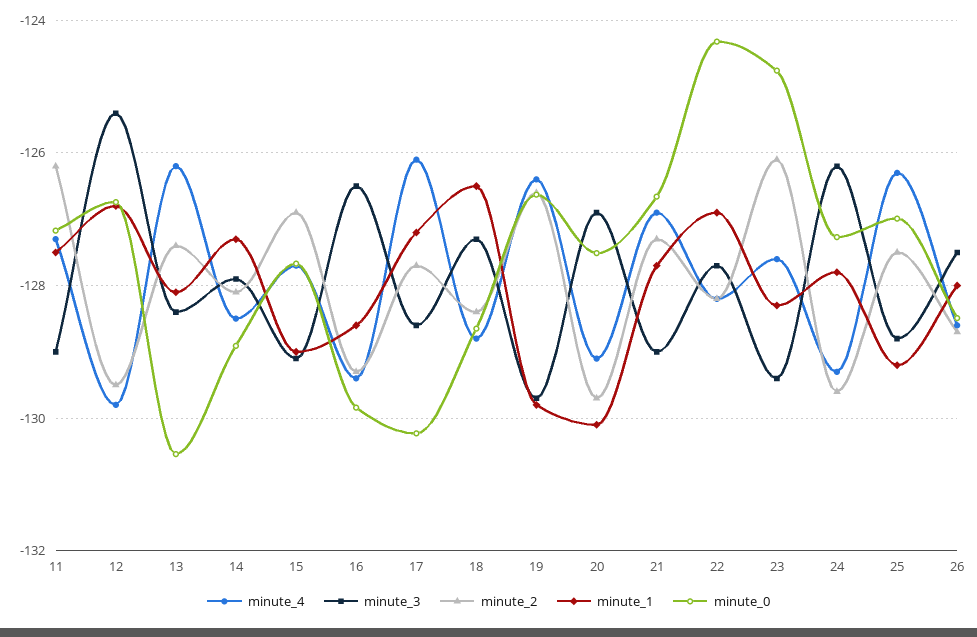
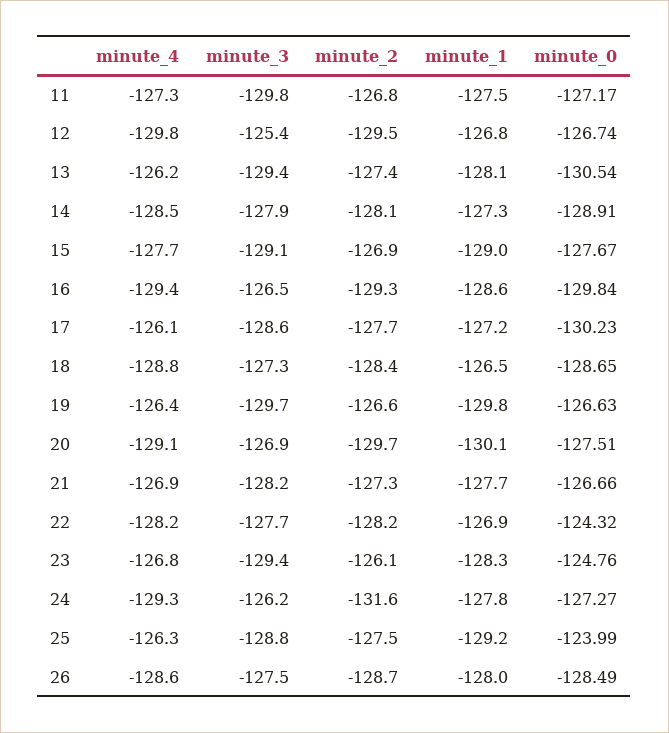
  {
    "minute_4": {
      "11": -127.3,
      "12": -129.8,
      "13": -126.2,
      "14": -128.5,
      "15": -127.7,
      "16": -129.4,
      "17": -126.1,
      "18": -128.8,
      "19": -126.4,
      "20": -129.1,
      "21": -126.9,
      "22": -128.2,
-     "23": -127.6,
+     "23": -126.8,
      "24": -129.3,
      "25": -126.3,
      "26": -128.6
    },
    "minute_3": {
-     "11": -129,
+     "11": -129.8,
      "12": -125.4,
-     "13": -128.4,
+     "13": -129.4,
      "14": -127.9,
      "15": -129.1,
      "16": -126.5,
      "17": -128.6,
      "18": -127.3,
      "19": -129.7,
      "20": -126.9,
-     "21": -129,
+     "21": -128.2,
      "22": -127.7,
      "23": -129.4,
      "24": -126.2,
      "25": -128.8,
      "26": -127.5
    },
    "minute_2": {
-     "11": -126.2,
+     "11": -126.8,
      "12": -129.5,
      "13": -127.4,
      "14": -128.1,
      "15": -126.9,
      "16": -129.3,
      "17": -127.7,
      "18": -128.4,
      "19": -126.6,
      "20": -129.7,
      "21": -127.3,
      "22": -128.2,
      "23": -126.1,
-     "24": -129.6,
+     "24": -131.6,
      "25": -127.5,
      "26": -128.7
    },
    "minute_1": {
      "11": -127.5,
      "12": -126.8,
      "13": -128.1,
      "14": -127.3,
      "15": -129,
      "16": -128.6,
      "17": -127.2,
      "18": -126.5,
      "19": -129.8,
      "20": -130.1,
      "21": -127.7,
      "22": -126.9,
      "23": -128.3,
      "24": -127.8,
      "25": -129.2,
      "26": -128
    },
    "minute_0": {
      "11": -127.17,
      "12": -126.74,
      "13": -130.54,
      "14": -128.91,
      "15": -127.67,
      "16": -129.84,
      "17": -130.23,
      "18": -128.65,
      "19": -126.63,
      "20": -127.51,
      "21": -126.66,
      "22": -124.32,
      "23": -124.76,
      "24": -127.27,
-     "25": -127,
+     "25": -123.99,
      "26": -128.49
    }
  }

